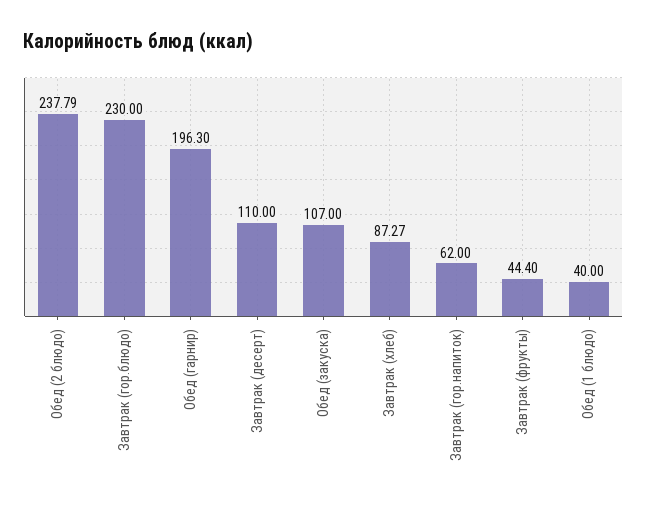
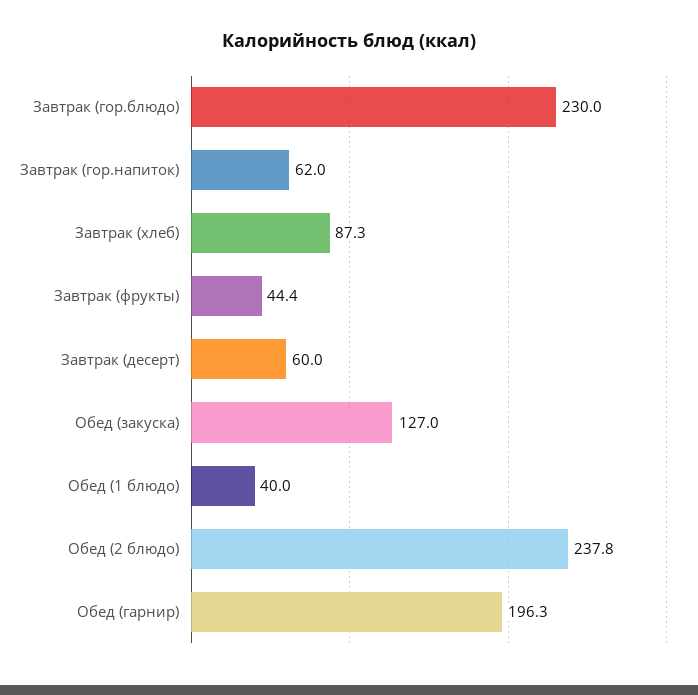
  {
    "Обед (2 блюдо)": 237.79,
    "Завтрак (гор.блюдо)": 230,
    "Обед (гарнир)": 196.3,
-   "Завтрак (десерт)": 110,
+   "Завтрак (десерт)": 60,
-   "Обед (закуска)": 107,
+   "Обед (закуска)": 127,
    "Завтрак (хлеб)": 87.27,
    "Завтрак (гор.напиток)": 62,
    "Завтрак (фрукты)": 44.4,
    "Обед (1 блюдо)": 40
  }

